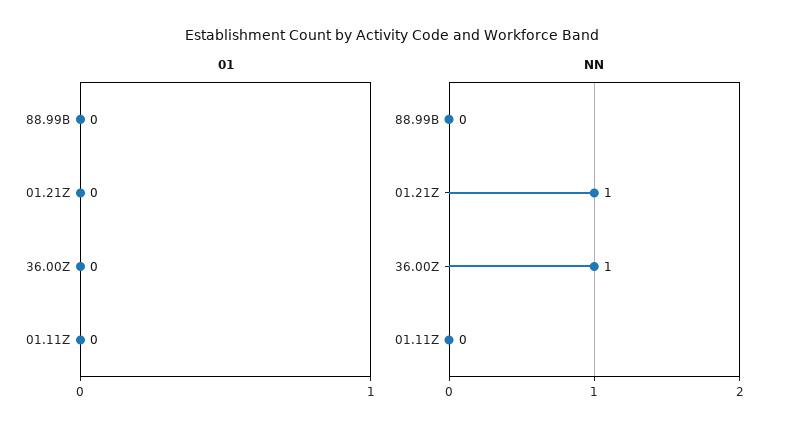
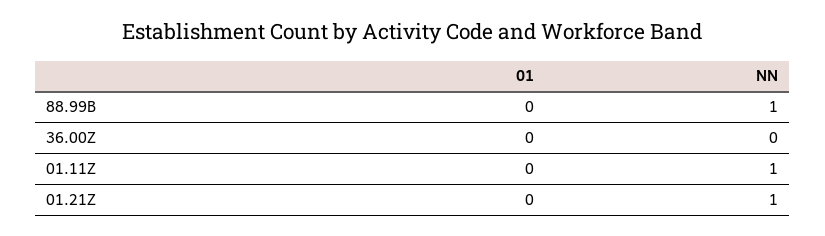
  {
    "01": {
      "88.99B": 0,
      "01.21Z": 0,
      "36.00Z": 0,
      "01.11Z": 0
    },
    "NN": {
-     "88.99B": 0,
+     "88.99B": 1,
      "01.21Z": 1,
-     "36.00Z": 1,
+     "36.00Z": 0,
-     "01.11Z": 0
+     "01.11Z": 1
    }
  }

